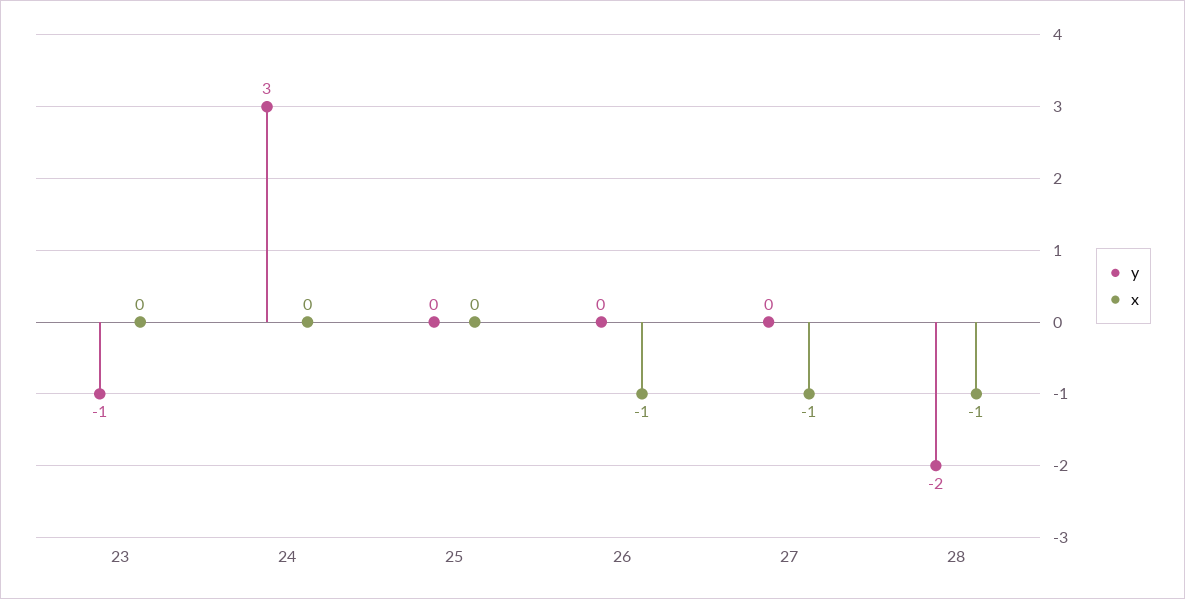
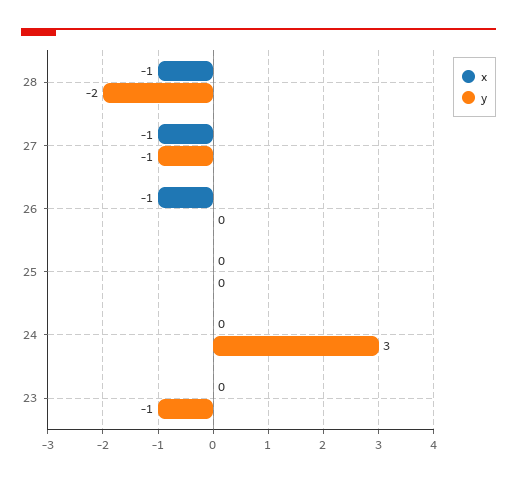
  {
    "y": {
      "23": -1,
      "24": 3,
      "25": 0,
      "26": 0,
-     "27": 0,
+     "27": -1,
      "28": -2
    },
    "x": {
      "23": 0,
      "24": 0,
      "25": 0,
      "26": -1,
      "27": -1,
      "28": -1
    }
  }

